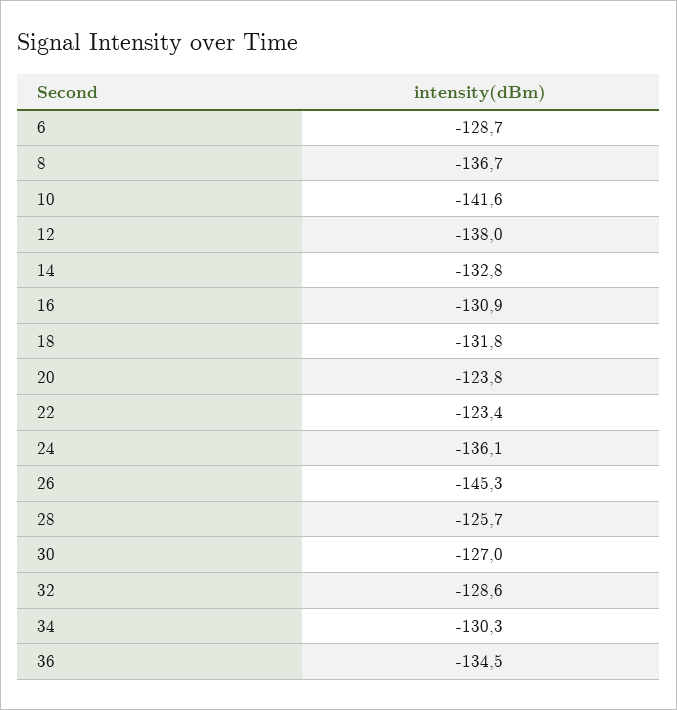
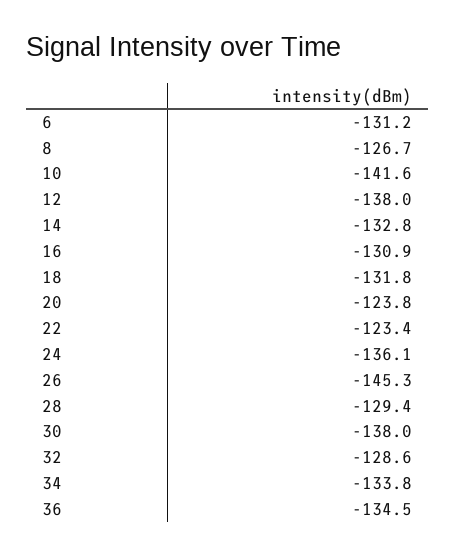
  {
-   "6": -128.7,
+   "6": -131.2,
-   "8": -136.7,
+   "8": -126.7,
    "10": -141.6,
    "12": -138,
    "14": -132.8,
    "16": -130.9,
    "18": -131.8,
    "20": -123.8,
    "22": -123.4,
    "24": -136.1,
    "26": -145.3,
-   "28": -125.7,
+   "28": -129.4,
-   "30": -127,
+   "30": -138,
    "32": -128.6,
-   "34": -130.3,
+   "34": -133.8,
    "36": -134.5
  }

